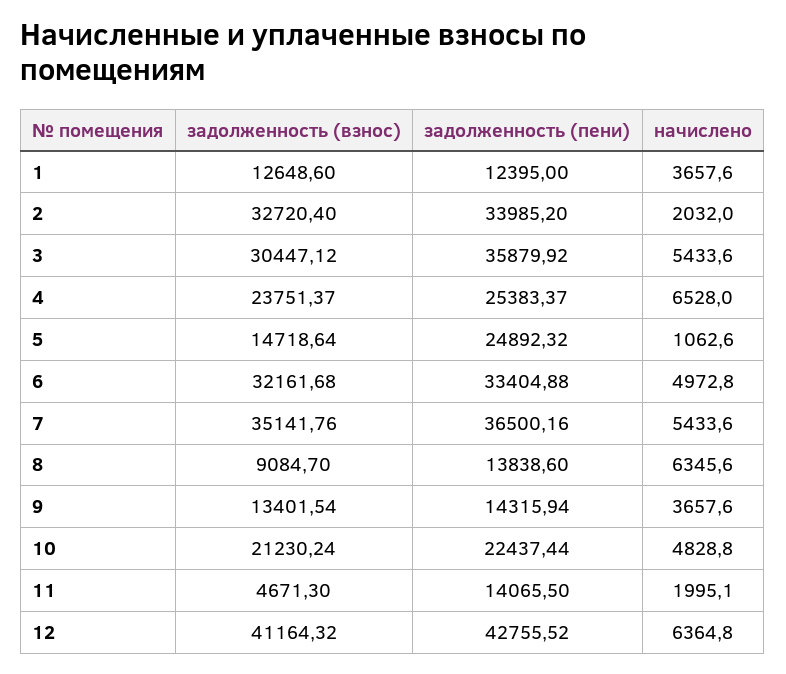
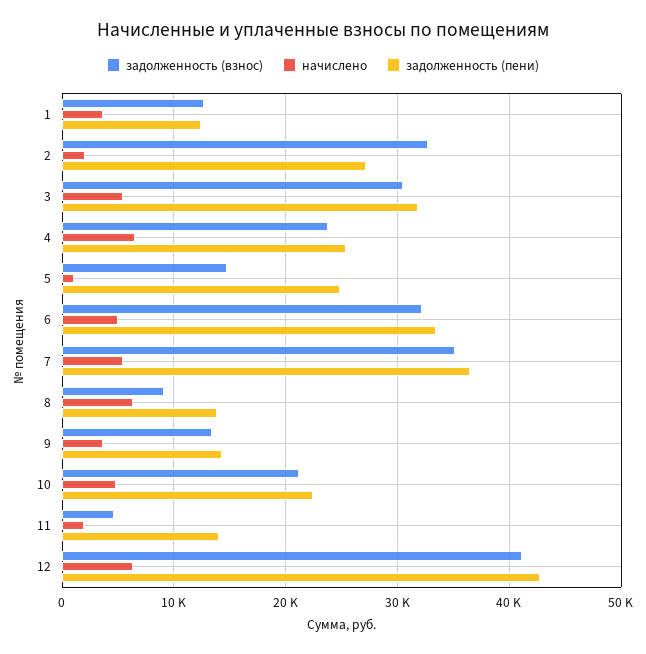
  {
    "задолженность (взнос)": {
      "1": 12648.6,
      "2": 32720.4,
      "3": 30447.12,
      "4": 23751.37,
      "5": 14718.64,
      "6": 32161.68,
      "7": 35141.76,
      "8": 9084.7,
      "9": 13401.54,
      "10": 21230.24,
      "11": 4671.3,
      "12": 41164.32
    },
    "задолженность (пени)": {
      "1": 12395,
-     "2": 33985.2,
+     "2": 27000,
-     "3": 35879.92,
+     "3": 32000,
      "4": 25383.37,
      "5": 24892.32,
      "6": 33404.88,
      "7": 36500.16,
      "8": 13838.6,
      "9": 14315.94,
      "10": 22437.44,
      "11": 14065.5,
      "12": 42755.52
    },
    "начислено": {
      "1": 3657.6,
      "2": 2032,
      "3": 5433.6,
      "4": 6528,
      "5": 1062.6,
      "6": 4972.8,
      "7": 5433.6,
      "8": 6345.6,
      "9": 3657.6,
      "10": 4828.8,
      "11": 1995.1,
      "12": 6364.8
    }
  }

